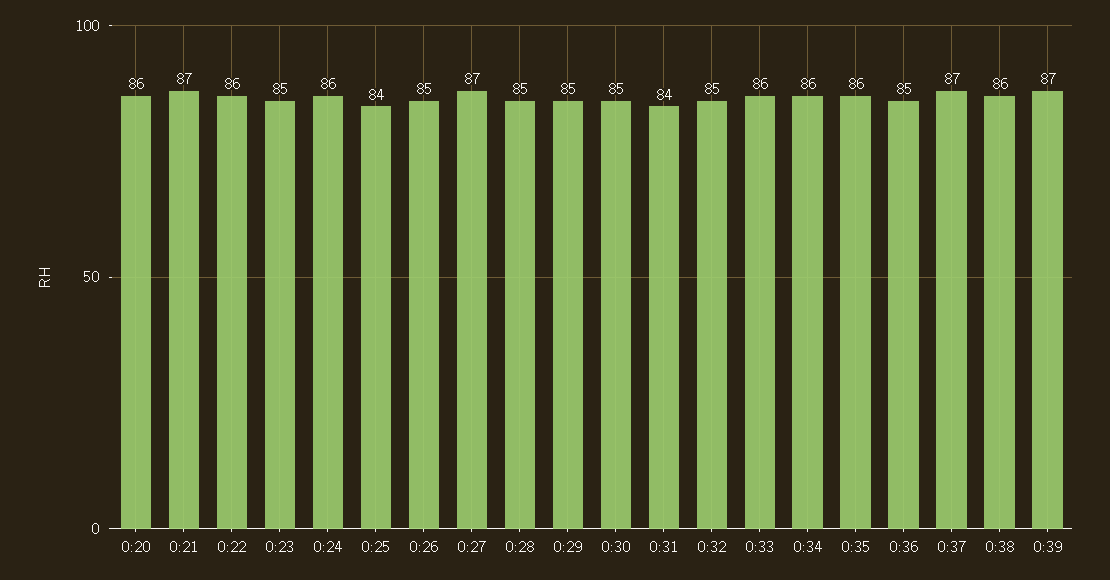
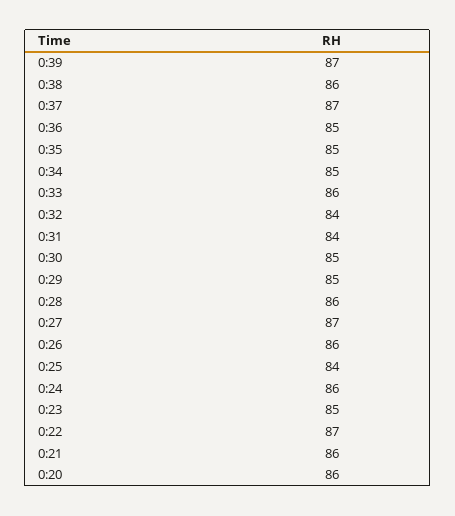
  {
    "0:20": 86,
-   "0:21": 87,
+   "0:21": 86,
-   "0:22": 86,
+   "0:22": 87,
    "0:23": 85,
    "0:24": 86,
    "0:25": 84,
-   "0:26": 85,
+   "0:26": 86,
    "0:27": 87,
-   "0:28": 85,
+   "0:28": 86,
    "0:29": 85,
    "0:30": 85,
    "0:31": 84,
-   "0:32": 85,
+   "0:32": 84,
    "0:33": 86,
-   "0:34": 86,
+   "0:34": 85,
-   "0:35": 86,
+   "0:35": 85,
    "0:36": 85,
    "0:37": 87,
    "0:38": 86,
    "0:39": 87
  }

